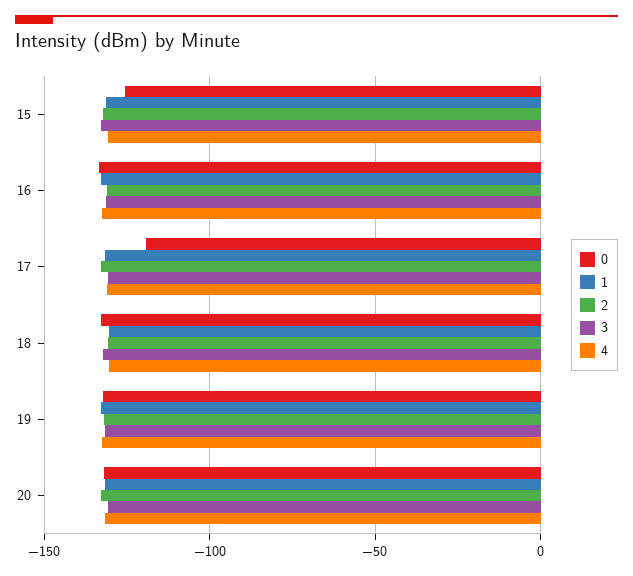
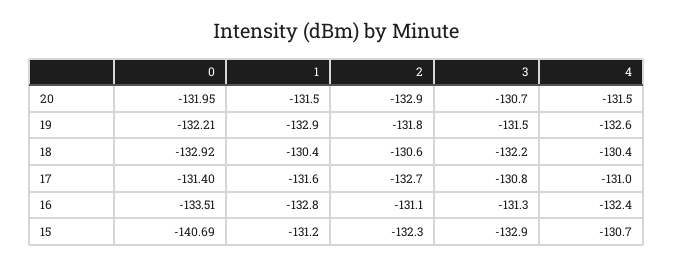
  {
    "0": {
-     "15": -125,
+     "15": -140.69,
      "16": -133.51,
-     "17": -120,
+     "17": -131.4,
      "18": -132.92,
      "19": -132.21,
      "20": -131.95
    },
    "1": {
      "15": -131.2,
      "16": -132.8,
      "17": -131.6,
      "18": -130.4,
      "19": -132.9,
      "20": -131.5
    },
    "2": {
      "15": -132.3,
      "16": -131.1,
      "17": -132.7,
      "18": -130.6,
      "19": -131.8,
      "20": -132.9
    },
    "3": {
      "15": -132.9,
      "16": -131.3,
      "17": -130.8,
      "18": -132.2,
      "19": -131.5,
      "20": -130.7
    },
    "4": {
      "15": -130.7,
      "16": -132.4,
      "17": -131,
      "18": -130.4,
      "19": -132.6,
      "20": -131.5
    }
  }

